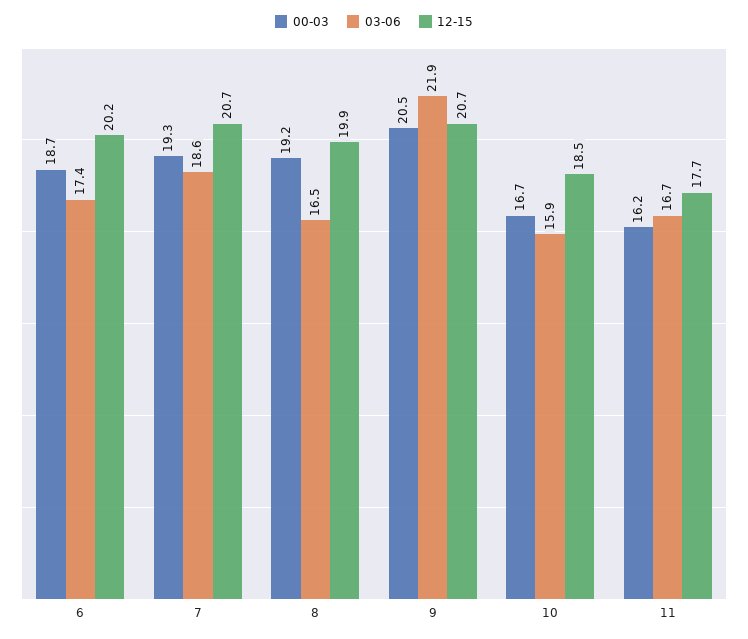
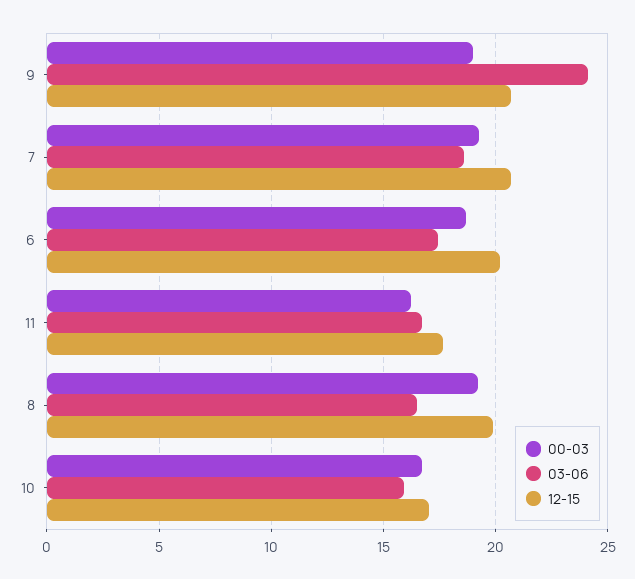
  {
    "00-03": {
      "6": 18.7,
      "7": 19.3,
      "8": 19.2,
-     "9": 20.5,
+     "9": 19,
      "10": 16.7,
      "11": 16.2
    },
    "03-06": {
      "6": 17.4,
      "7": 18.6,
      "8": 16.5,
-     "9": 21.9,
+     "9": 24,
      "10": 15.9,
      "11": 16.7
    },
    "12-15": {
      "6": 20.2,
      "7": 20.7,
      "8": 19.9,
      "9": 20.7,
-     "10": 18.5,
+     "10": 17,
      "11": 17.7
    }
  }

